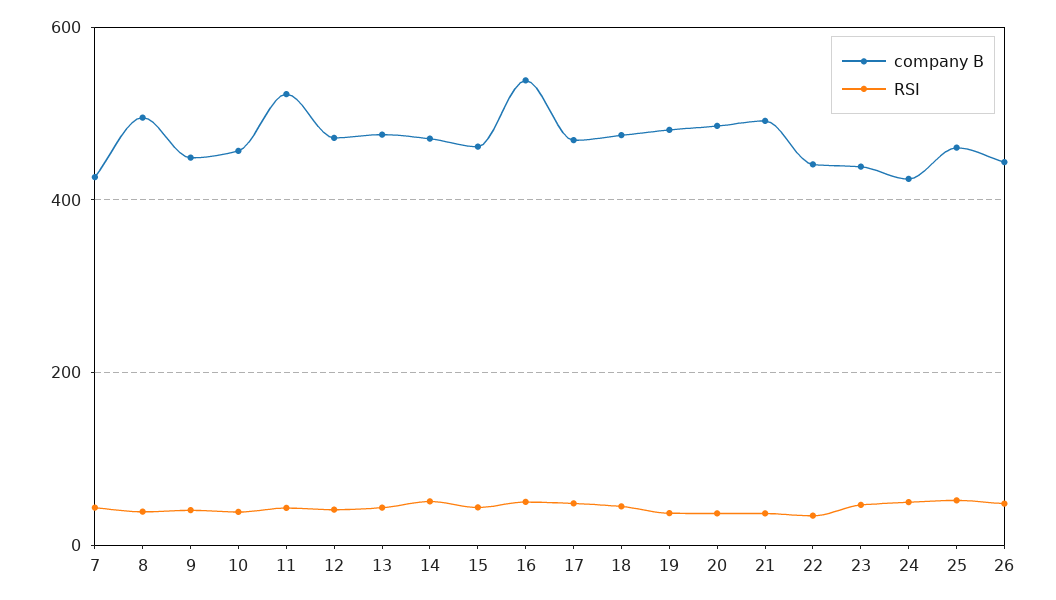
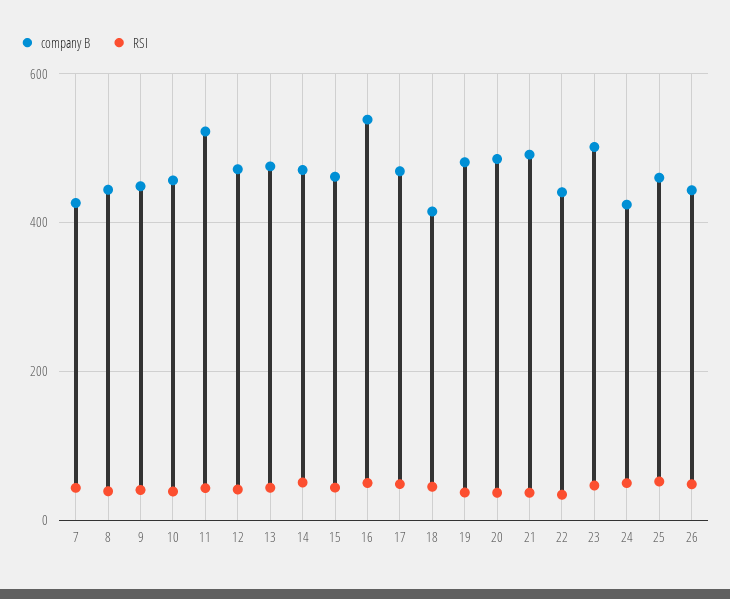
  {
    "company B": {
      "7": 420,
-     "8": 500,
+     "8": 440,
      "9": 440,
      "10": 460,
      "11": 520,
      "12": 480,
      "13": 480,
      "14": 480,
      "15": 460,
      "16": 540,
      "17": 460,
-     "18": 480,
+     "18": 420,
      "19": 480,
      "20": 480,
      "21": 500,
      "22": 440,
-     "23": 440,
+     "23": 500,
      "24": 420,
      "25": 460,
      "26": 440
    },
    "RSI": {
      "7": 40,
      "8": 40,
      "9": 40,
      "10": 40,
      "11": 40,
      "12": 40,
      "13": 40,
      "14": 60,
      "15": 40,
      "16": 60,
      "17": 40,
      "18": 40,
      "19": 40,
      "20": 40,
      "21": 40,
      "22": 40,
      "23": 40,
      "24": 60,
      "25": 60,
      "26": 40
    }
  }

